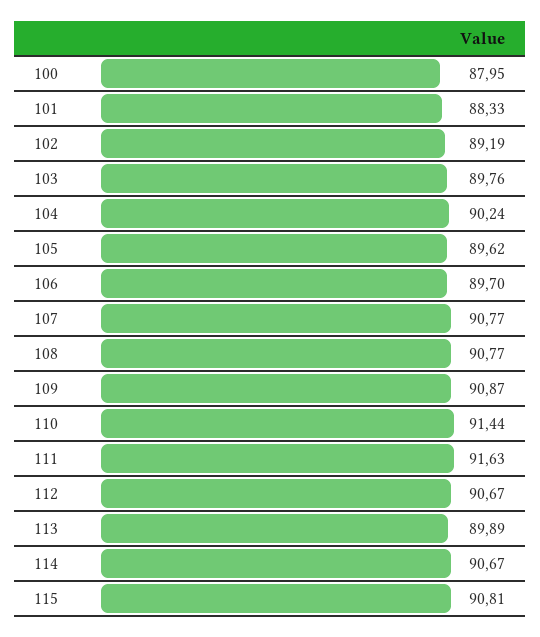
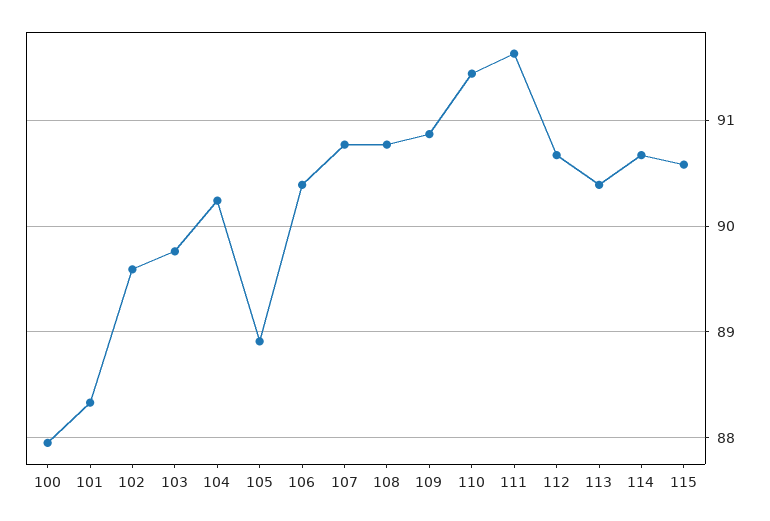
  {
    "100": 87.95,
    "101": 88.33,
-   "102": 89.19,
+   "102": 89.6,
    "103": 89.76,
    "104": 90.24,
-   "105": 89.62,
+   "105": 88.9,
-   "106": 89.7,
+   "106": 90.4,
    "107": 90.77,
    "108": 90.77,
    "109": 90.87,
    "110": 91.44,
    "111": 91.63,
    "112": 90.67,
-   "113": 89.89,
+   "113": 90.4,
    "114": 90.67,
-   "115": 90.81
+   "115": 90.6
  }

